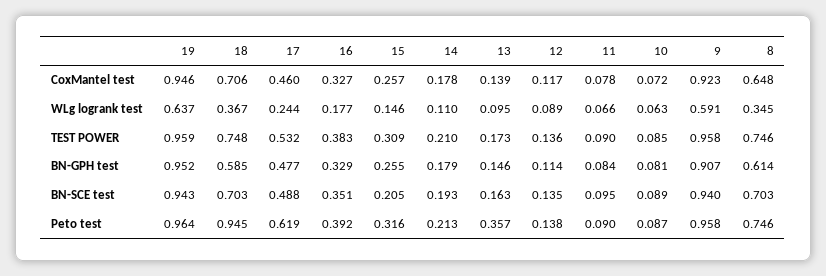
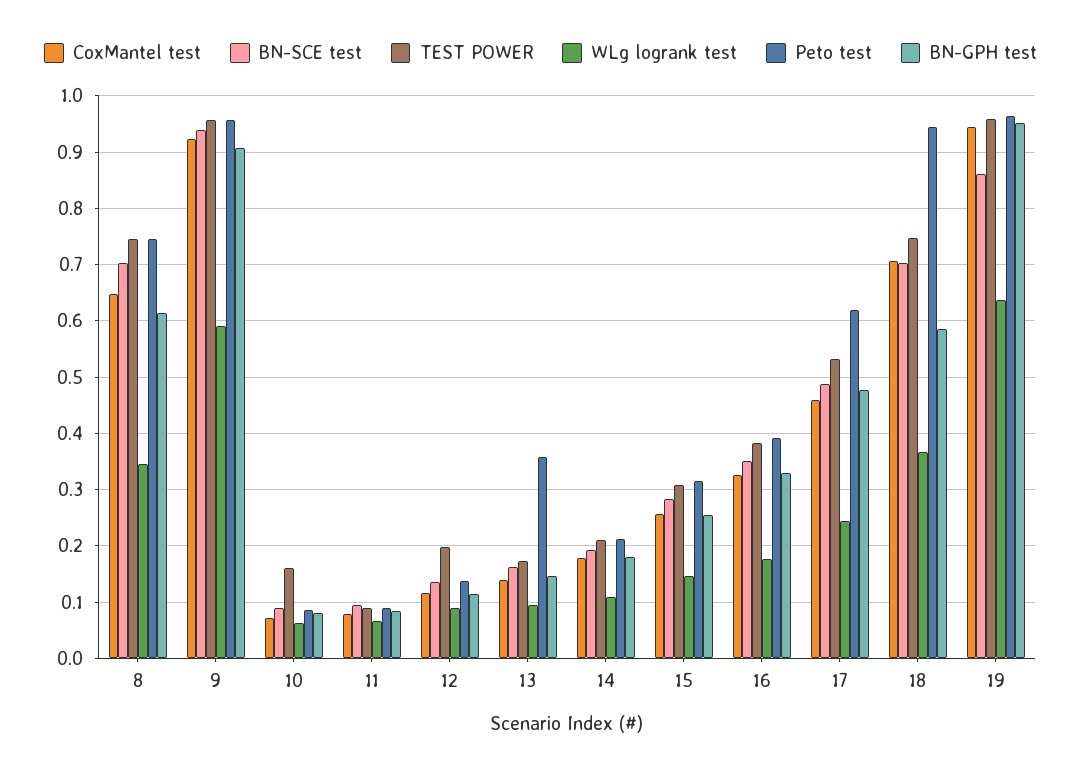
  {
    "CoxMantel test": {
      "19": 0.946,
      "18": 0.706,
      "17": 0.46,
      "16": 0.327,
      "15": 0.257,
      "14": 0.178,
      "13": 0.139,
      "12": 0.117,
      "11": 0.078,
      "10": 0.072,
      "9": 0.923,
      "8": 0.648
    },
    "WLg logrank test": {
      "19": 0.637,
      "18": 0.367,
      "17": 0.244,
      "16": 0.177,
      "15": 0.146,
      "14": 0.11,
      "13": 0.095,
      "12": 0.089,
      "11": 0.066,
      "10": 0.063,
      "9": 0.591,
      "8": 0.345
    },
    "TEST POWER": {
      "19": 0.959,
      "18": 0.748,
      "17": 0.532,
      "16": 0.383,
      "15": 0.309,
      "14": 0.21,
      "13": 0.173,
-     "12": 0.136,
+     "12": 0.2,
      "11": 0.09,
-     "10": 0.085,
+     "10": 0.16,
      "9": 0.958,
      "8": 0.746
    },
    "BN-GPH test": {
      "19": 0.952,
      "18": 0.585,
      "17": 0.477,
      "16": 0.329,
      "15": 0.255,
      "14": 0.179,
      "13": 0.146,
      "12": 0.114,
      "11": 0.084,
      "10": 0.081,
      "9": 0.907,
      "8": 0.614
    },
    "BN-SCE test": {
-     "19": 0.943,
+     "19": 0.86,
      "18": 0.703,
      "17": 0.488,
      "16": 0.351,
-     "15": 0.205,
+     "15": 0.28,
      "14": 0.193,
      "13": 0.163,
      "12": 0.135,
      "11": 0.095,
      "10": 0.089,
      "9": 0.94,
      "8": 0.703
    },
    "Peto test": {
      "19": 0.964,
      "18": 0.945,
      "17": 0.619,
      "16": 0.392,
      "15": 0.316,
      "14": 0.213,
      "13": 0.357,
      "12": 0.138,
      "11": 0.09,
      "10": 0.087,
      "9": 0.958,
      "8": 0.746
    }
  }

